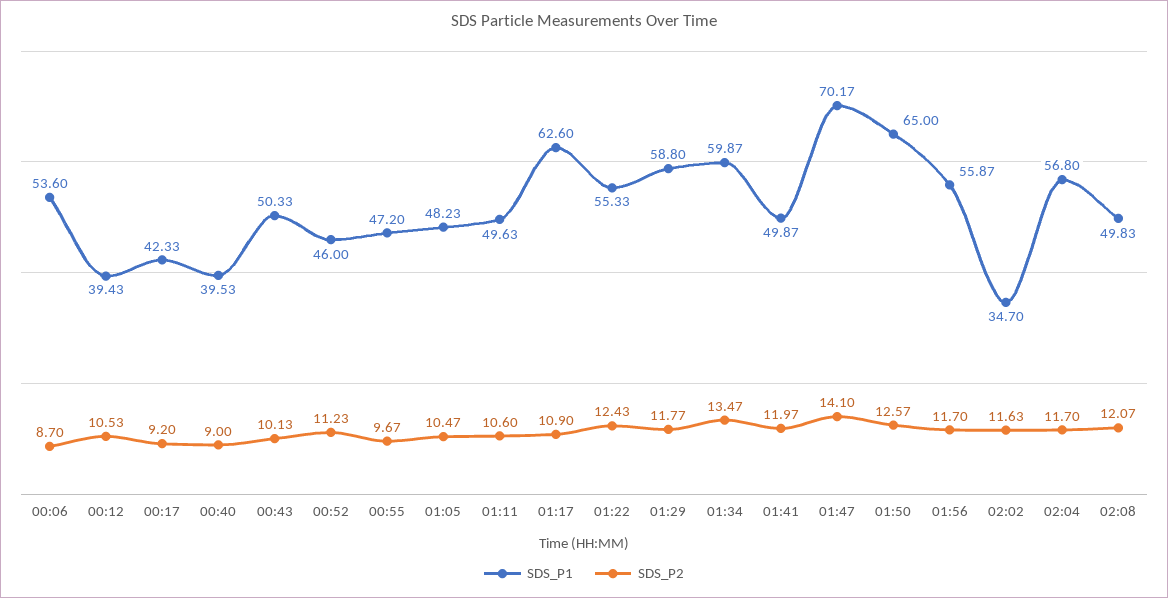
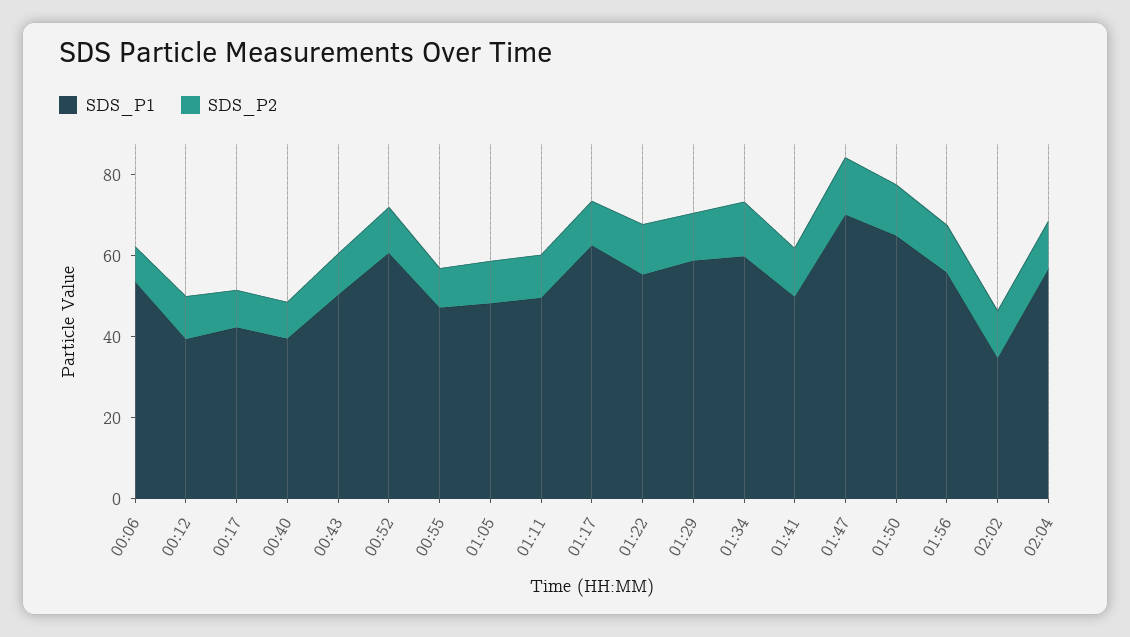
  {
    "SDS_P1": {
      "00:06": 53.6,
      "00:12": 39.43,
      "00:17": 42.33,
      "00:40": 39.53,
      "00:43": 50.33,
-     "00:52": 46,
+     "00:52": 60,
      "00:55": 47.2,
      "01:05": 48.23,
      "01:11": 49.63,
      "01:17": 62.6,
      "01:22": 55.33,
      "01:29": 58.8,
      "01:34": 59.87,
      "01:41": 49.87,
      "01:47": 70.17,
      "01:50": 65,
      "01:56": 55.87,
      "02:02": 34.7,
-     "02:04": 56.8,
+     "02:04": 56.8
-     "02:08": 49.83
    },
    "SDS_P2": {
      "00:06": 8.7,
      "00:12": 10.53,
      "00:17": 9.2,
      "00:40": 9,
      "00:43": 10.13,
      "00:52": 11.23,
      "00:55": 9.67,
      "01:05": 10.47,
      "01:11": 10.6,
      "01:17": 10.9,
      "01:22": 12.43,
      "01:29": 11.77,
      "01:34": 13.47,
      "01:41": 11.97,
      "01:47": 14.1,
      "01:50": 12.57,
      "01:56": 11.7,
      "02:02": 11.63,
-     "02:04": 11.7,
+     "02:04": 11.7
-     "02:08": 12.07
    }
  }

